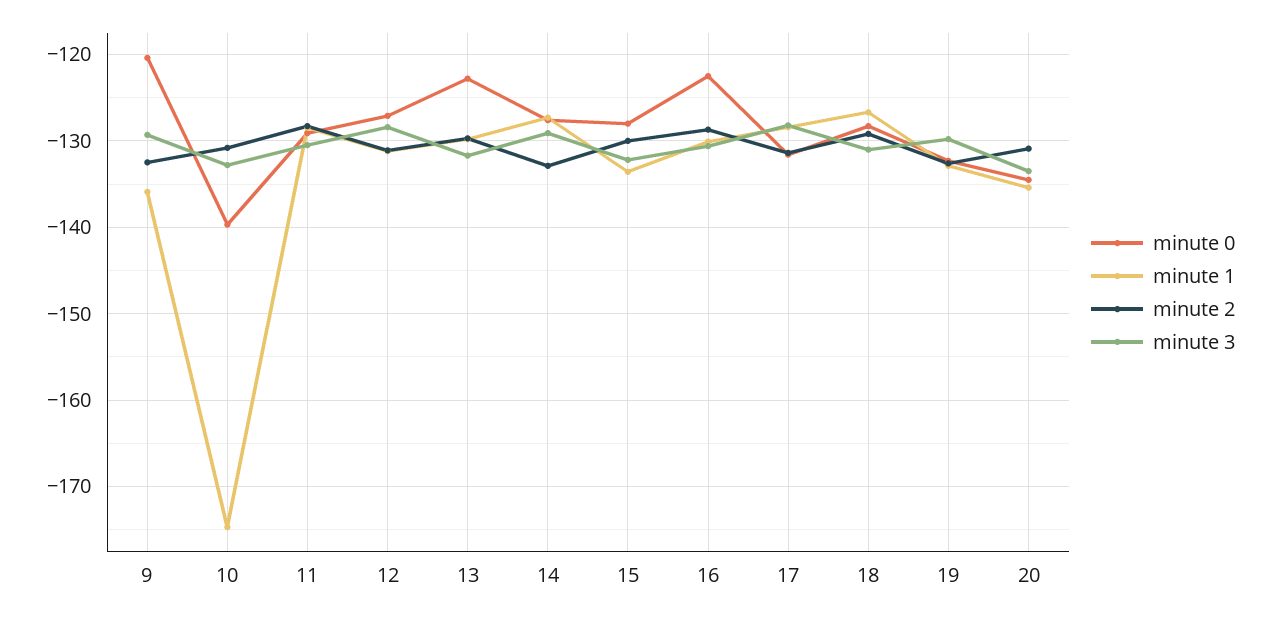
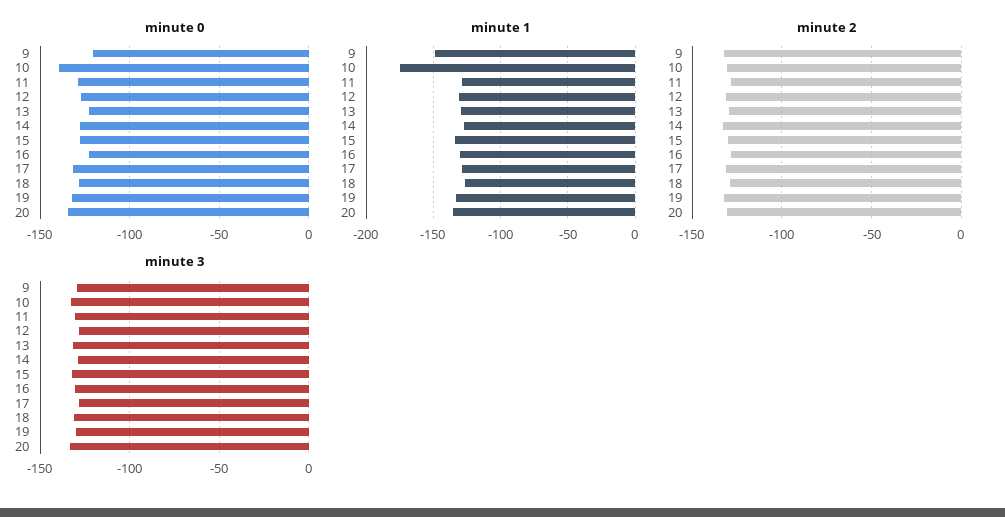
  {
    "minute 0": {
      "9": -120,
      "10": -140,
      "11": -129,
      "12": -127,
      "13": -123,
      "14": -128,
      "15": -128,
      "16": -123,
      "17": -132,
      "18": -128,
      "19": -132,
      "20": -135
    },
    "minute 1": {
-     "9": -136,
+     "9": -150,
      "10": -175,
      "11": -129,
      "12": -131,
      "13": -130,
      "14": -127,
      "15": -134,
      "16": -130,
      "17": -128,
      "18": -127,
      "19": -133,
      "20": -135
    },
    "minute 2": {
      "9": -133,
      "10": -131,
      "11": -128,
      "12": -131,
      "13": -130,
      "14": -133,
      "15": -130,
      "16": -129,
      "17": -131,
      "18": -129,
      "19": -133,
      "20": -131
    },
    "minute 3": {
      "9": -129,
      "10": -133,
      "11": -131,
      "12": -128,
      "13": -132,
      "14": -129,
      "15": -132,
      "16": -131,
      "17": -128,
      "18": -131,
      "19": -130,
      "20": -134
    }
  }

